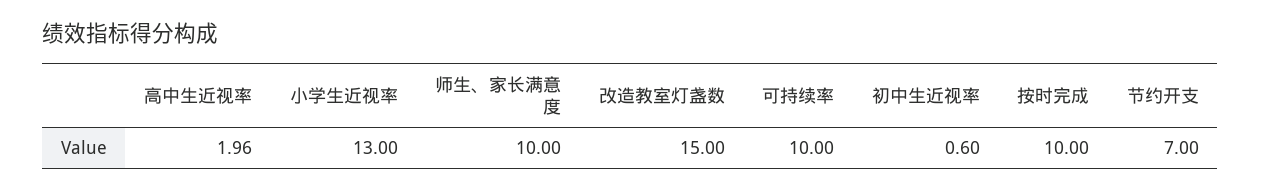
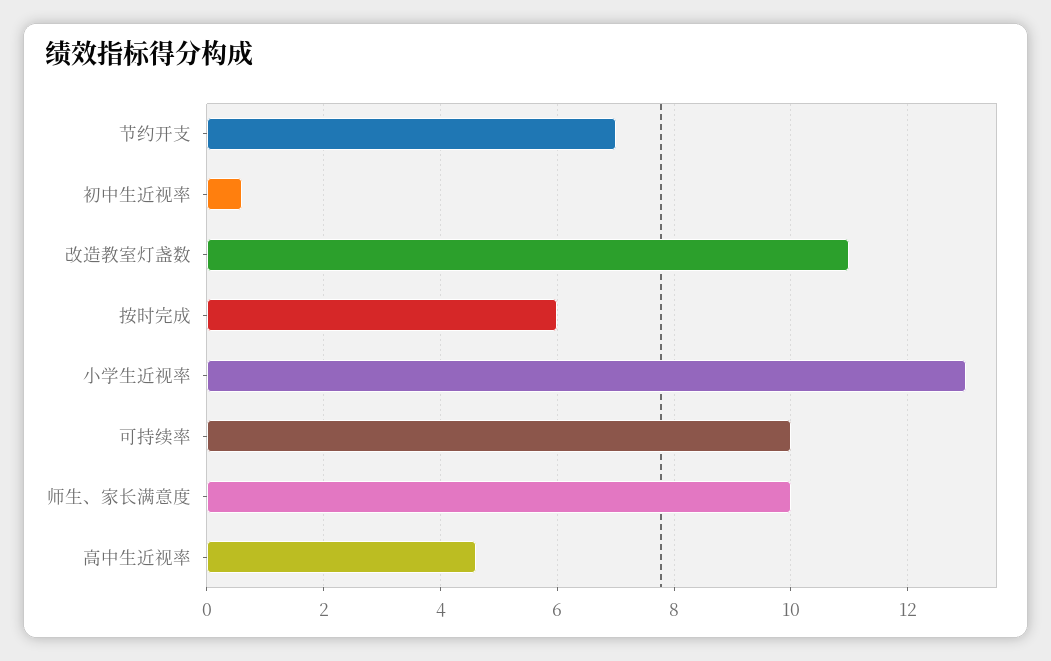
  {
-   "高中生近视率": 1.96,
+   "高中生近视率": 4.6,
    "小学生近视率": 13,
    "师生、家长满意度": 10,
-   "改造教室灯盏数": 15,
+   "改造教室灯盏数": 11,
    "可持续率": 10,
    "初中生近视率": 0.6,
-   "按时完成": 10,
+   "按时完成": 6,
    "节约开支": 7
  }

